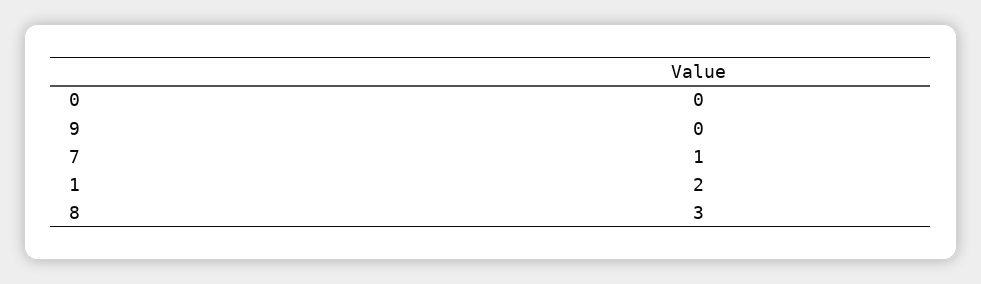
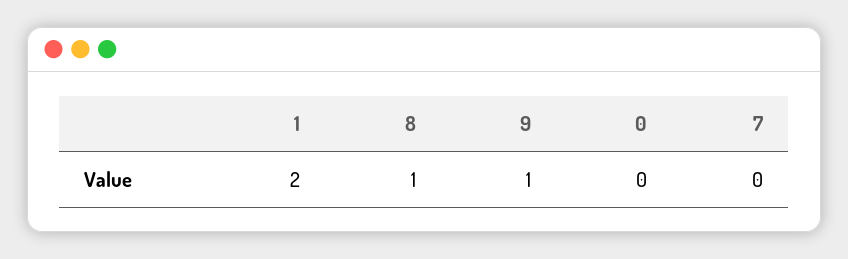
  {
    "0": 0,
-   "9": 0,
+   "9": 1,
-   "7": 1,
+   "7": 0,
    "1": 2,
-   "8": 3
+   "8": 1
  }

